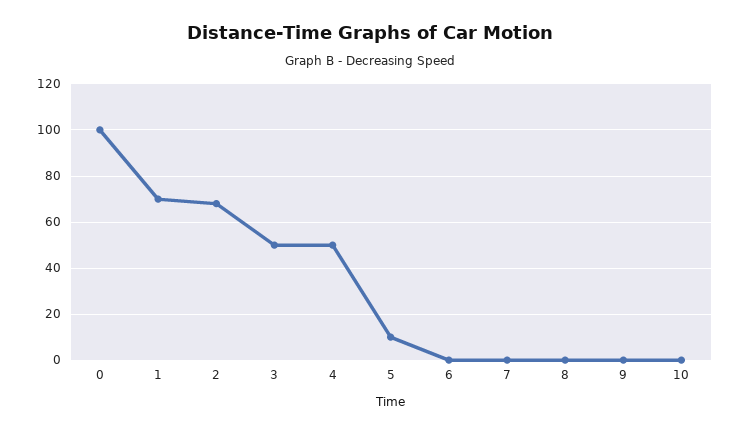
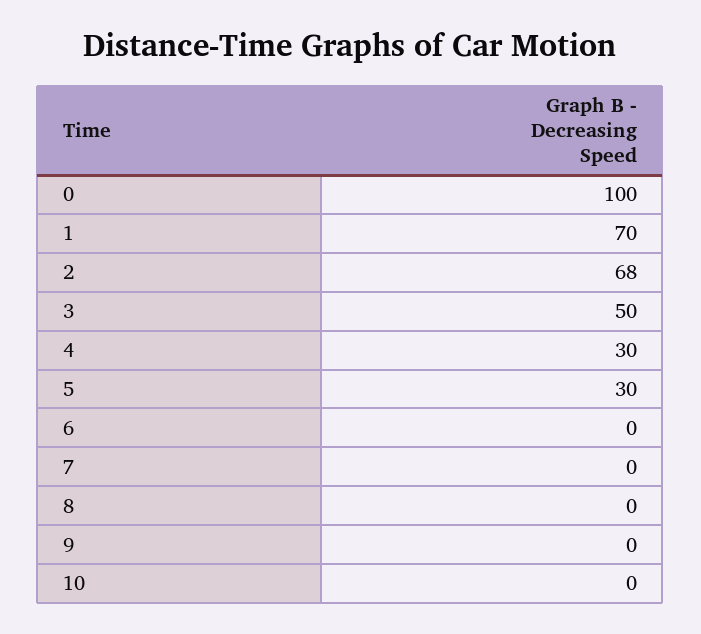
  {
    "0": 100,
    "1": 70,
    "2": 68,
    "3": 50,
-   "4": 50,
+   "4": 30,
-   "5": 10,
+   "5": 30,
    "6": 0,
    "7": 0,
    "8": 0,
    "9": 0,
    "10": 0
  }

